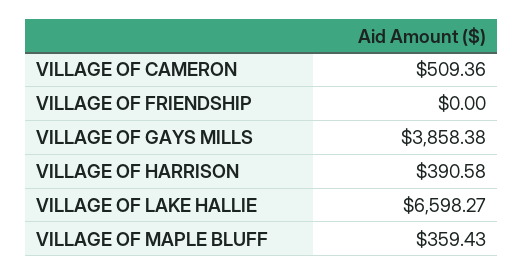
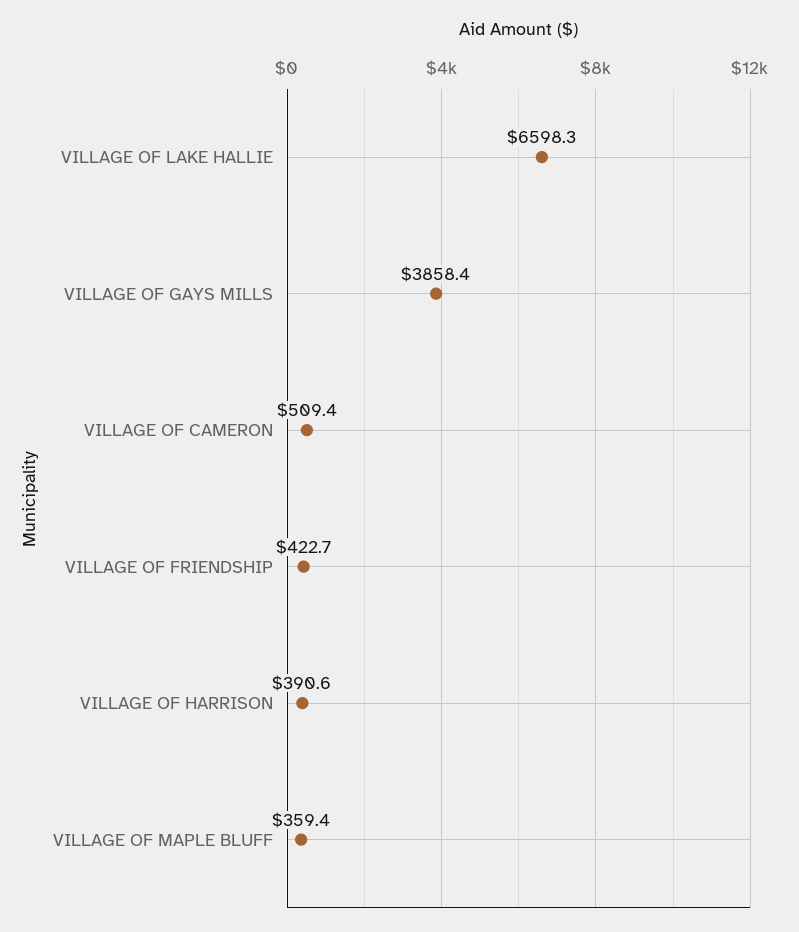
  {
    "VILLAGE OF CAMERON": 509.36,
-   "VILLAGE OF FRIENDSHIP": 0,
+   "VILLAGE OF FRIENDSHIP": 422.7,
    "VILLAGE OF GAYS MILLS": 3858.38,
    "VILLAGE OF HARRISON": 390.58,
    "VILLAGE OF LAKE HALLIE": 6598.27,
    "VILLAGE OF MAPLE BLUFF": 359.43
  }

